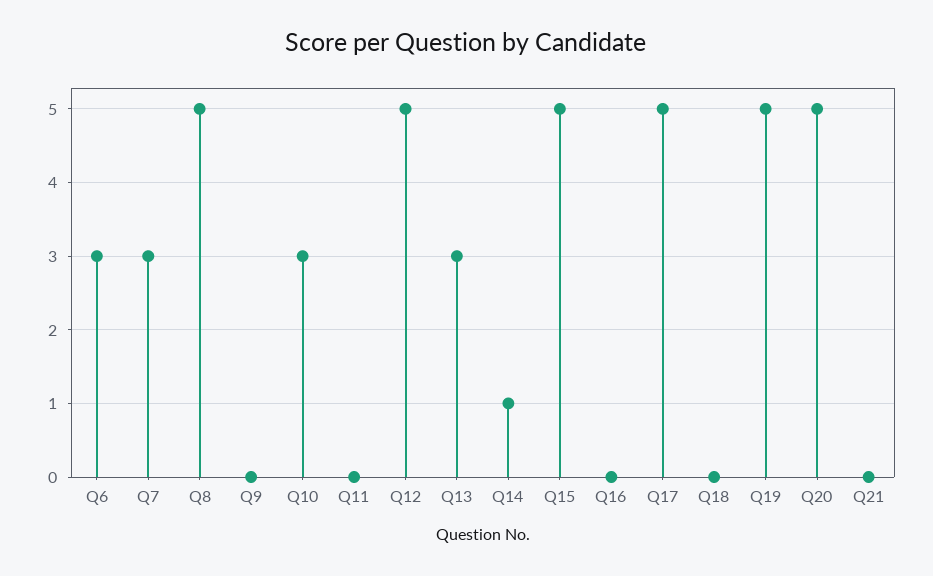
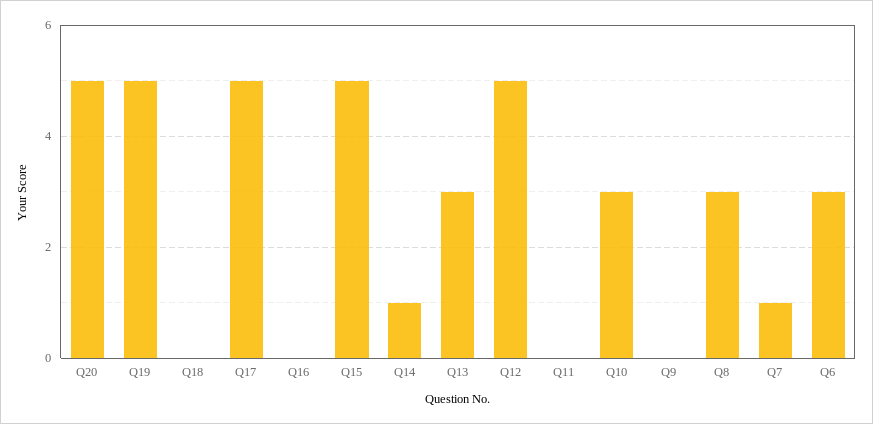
  {
    "Q6": 3,
-   "Q7": 3,
+   "Q7": 1,
-   "Q8": 5,
+   "Q8": 3,
    "Q9": 0,
    "Q10": 3,
    "Q11": 0,
    "Q12": 5,
    "Q13": 3,
    "Q14": 1,
    "Q15": 5,
    "Q16": 0,
    "Q17": 5,
    "Q18": 0,
    "Q19": 5,
-   "Q20": 5,
+   "Q20": 5
-   "Q21": 0
  }

